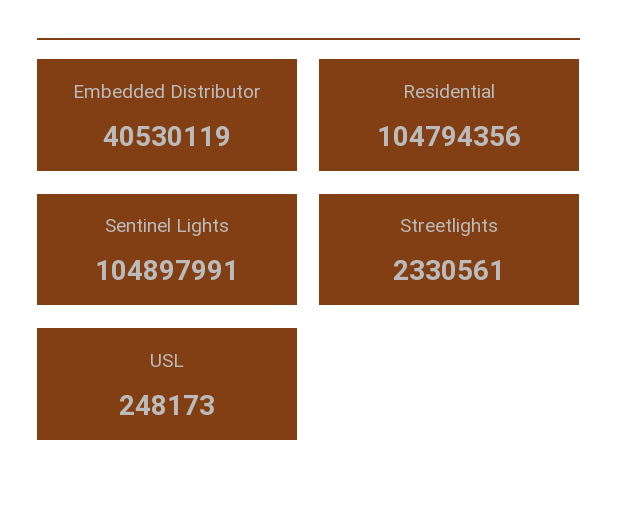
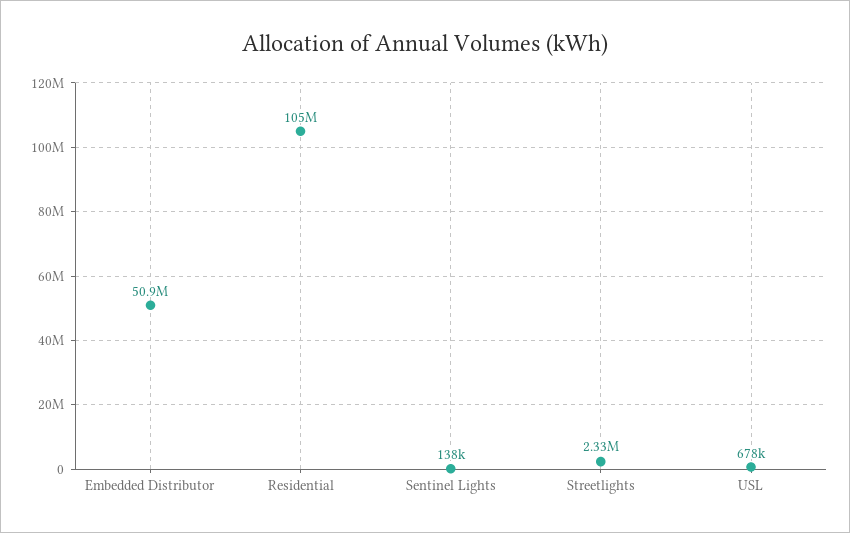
  {
-   "Embedded Distributor": 40530119,
+   "Embedded Distributor": 50900000,
    "Residential": 104794356,
-   "Sentinel Lights": 104897991,
+   "Sentinel Lights": 138000,
    "Streetlights": 2330561,
-   "USL": 248173
+   "USL": 678000
  }

